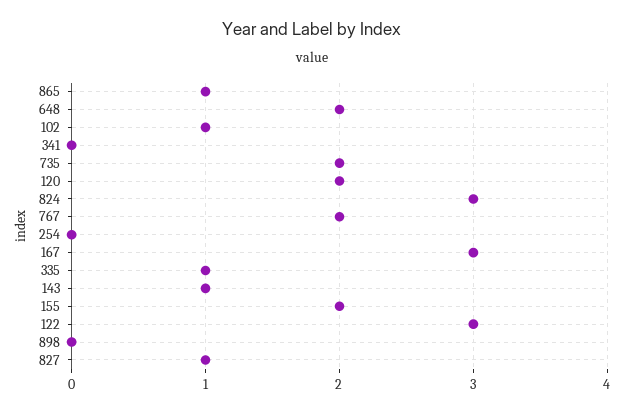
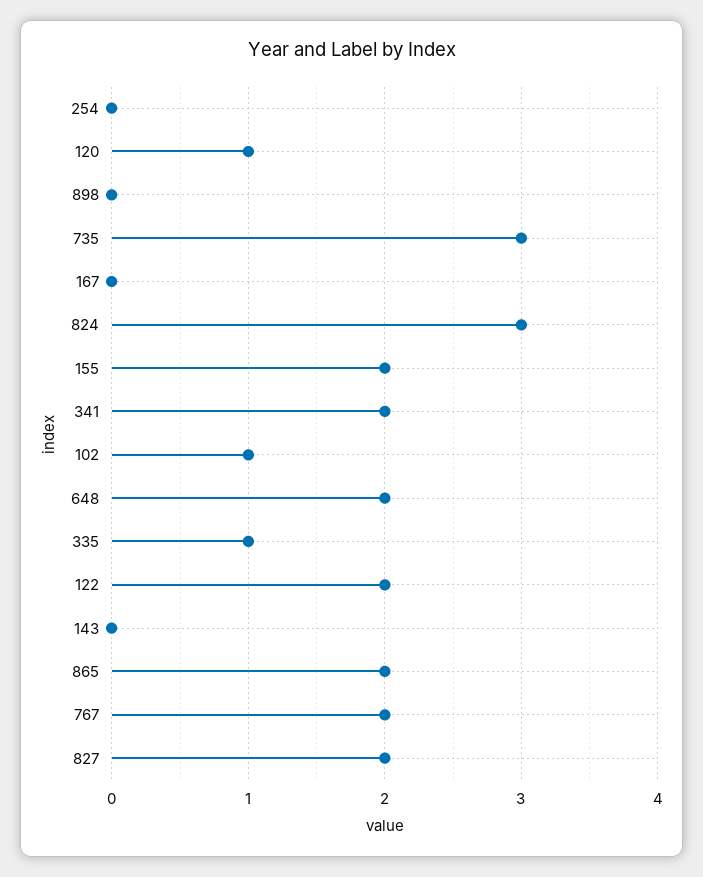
  {
-   "865": 1,
+   "865": 2,
    "648": 2,
    "102": 1,
-   "341": 0,
+   "341": 2,
-   "735": 2,
+   "735": 3,
-   "120": 2,
+   "120": 1,
    "824": 3,
    "767": 2,
    "254": 0,
-   "167": 3,
+   "167": 0,
    "335": 1,
-   "143": 1,
+   "143": 0,
    "155": 2,
-   "122": 3,
+   "122": 2,
    "898": 0,
-   "827": 1
+   "827": 2
  }

